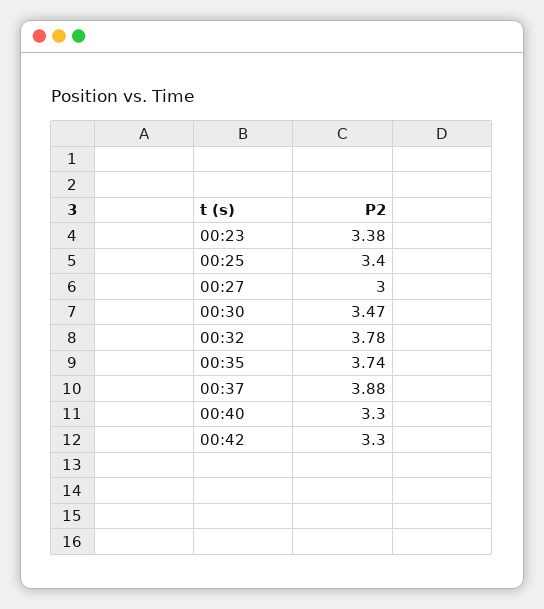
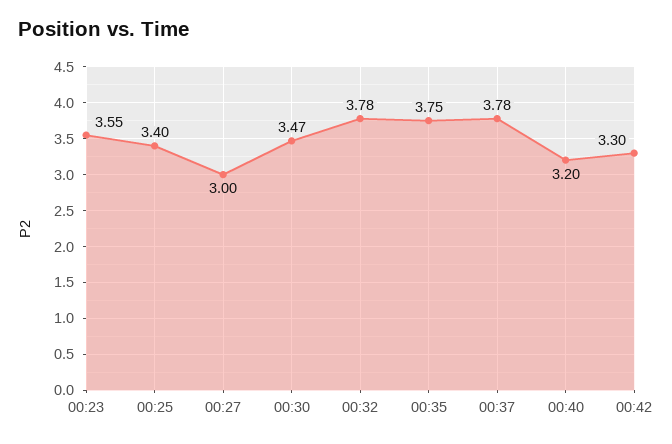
  {
-   "00:23": 3.38,
+   "00:23": 3.55,
    "00:25": 3.4,
    "00:27": 3,
    "00:30": 3.47,
    "00:32": 3.78,
-   "00:35": 3.74,
+   "00:35": 3.75,
-   "00:37": 3.88,
+   "00:37": 3.78,
-   "00:40": 3.3,
+   "00:40": 3.2,
    "00:42": 3.3
  }

